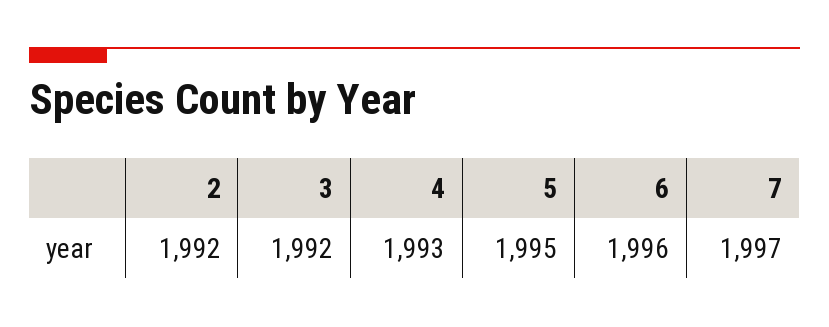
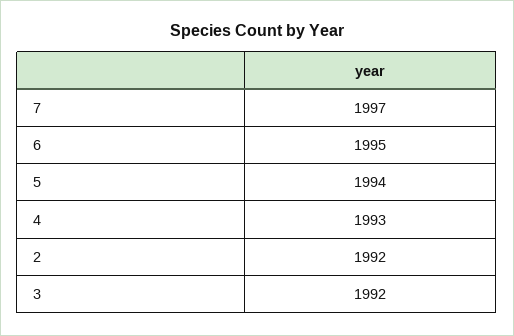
  {
    "2": 1992,
    "3": 1992,
    "4": 1993,
-   "5": 1995,
+   "5": 1994,
-   "6": 1996,
+   "6": 1995,
    "7": 1997
  }

